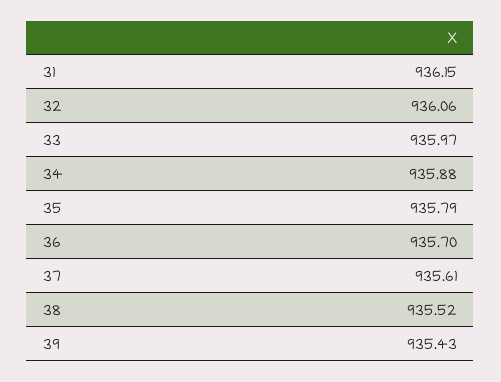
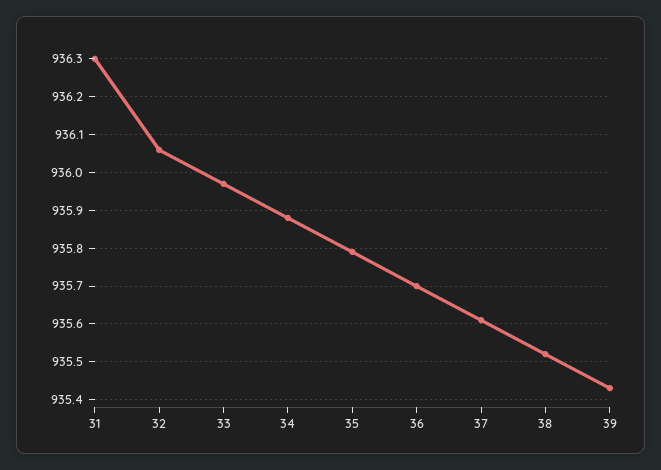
  {
-   "31": 936.15,
+   "31": 936.3,
    "32": 936.06,
    "33": 935.97,
    "34": 935.88,
    "35": 935.79,
    "36": 935.7,
    "37": 935.61,
    "38": 935.52,
    "39": 935.43
  }

